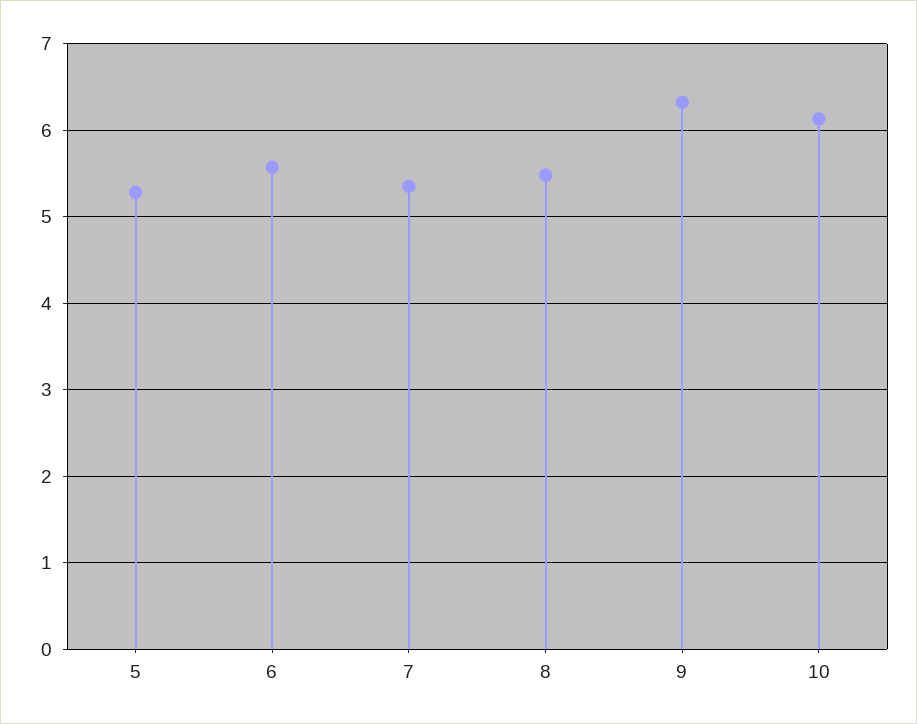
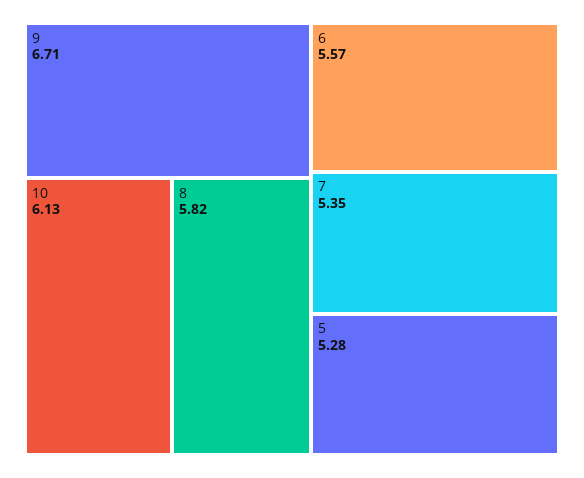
  {
    "5": 5.28,
    "6": 5.57,
    "7": 5.35,
-   "8": 5.5,
+   "8": 5.82,
-   "9": 6.3,
+   "9": 6.71,
    "10": 6.13
  }

